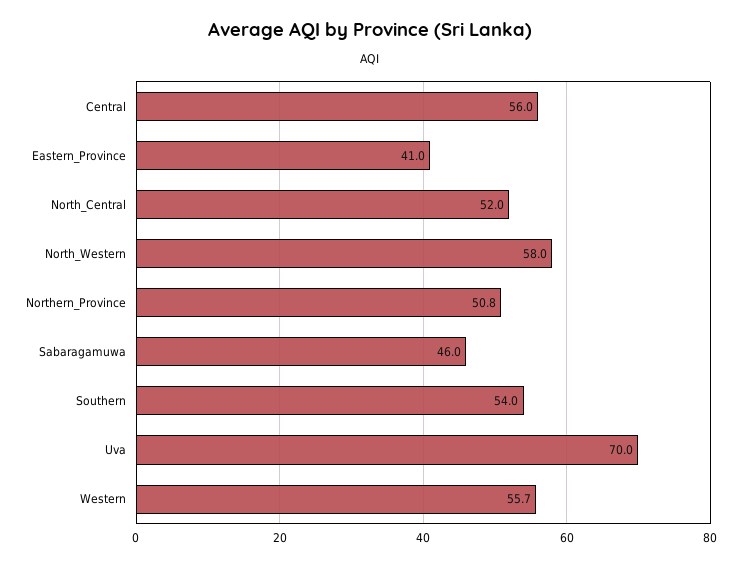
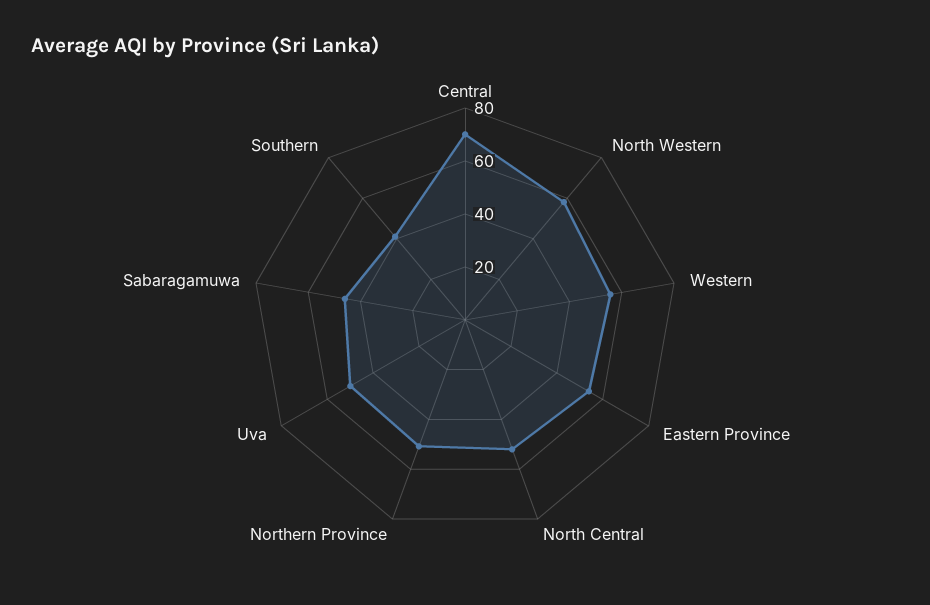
  {
-   "Central": 56,
+   "Central": 70,
-   "Eastern_Province": 41,
+   "Eastern_Province": 55,
    "North_Central": 52,
    "North_Western": 58,
    "Northern_Province": 50.8,
    "Sabaragamuwa": 46,
-   "Southern": 54,
+   "Southern": 40,
-   "Uva": 70,
+   "Uva": 50,
    "Western": 55.7
  }

